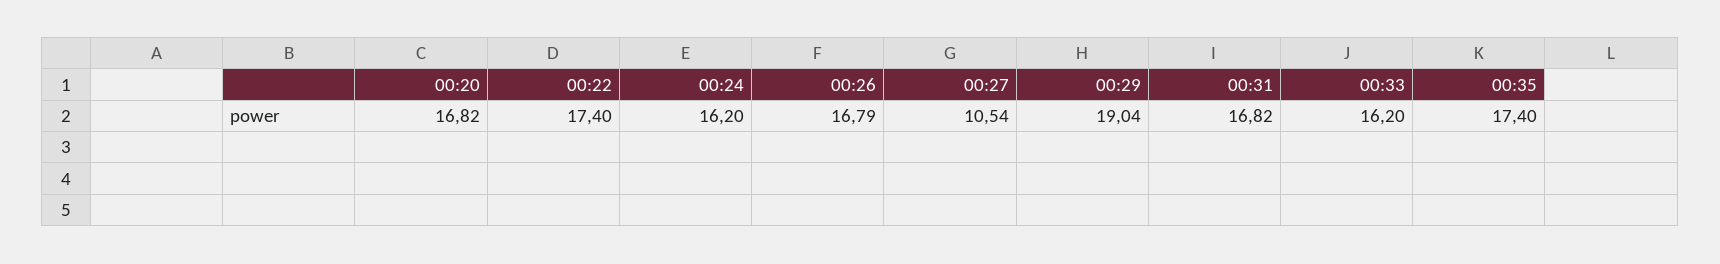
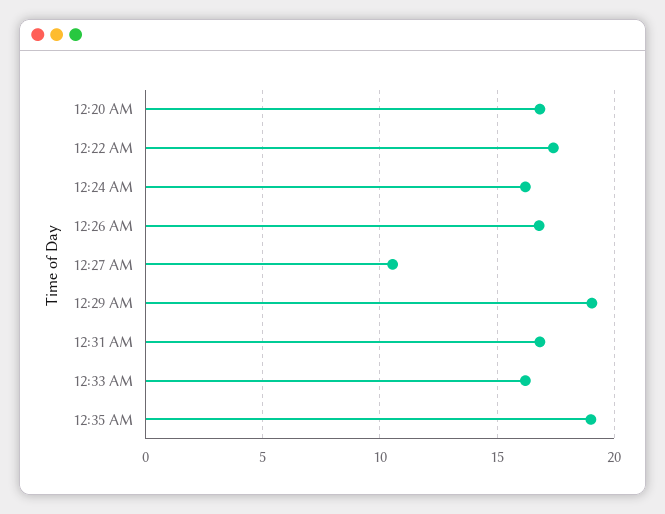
  {
    "00:20": 16.82,
    "00:22": 17.4,
    "00:24": 16.2,
    "00:26": 16.79,
    "00:27": 10.54,
    "00:29": 19.04,
    "00:31": 16.82,
    "00:33": 16.2,
-   "00:35": 17.4
+   "00:35": 19
  }

